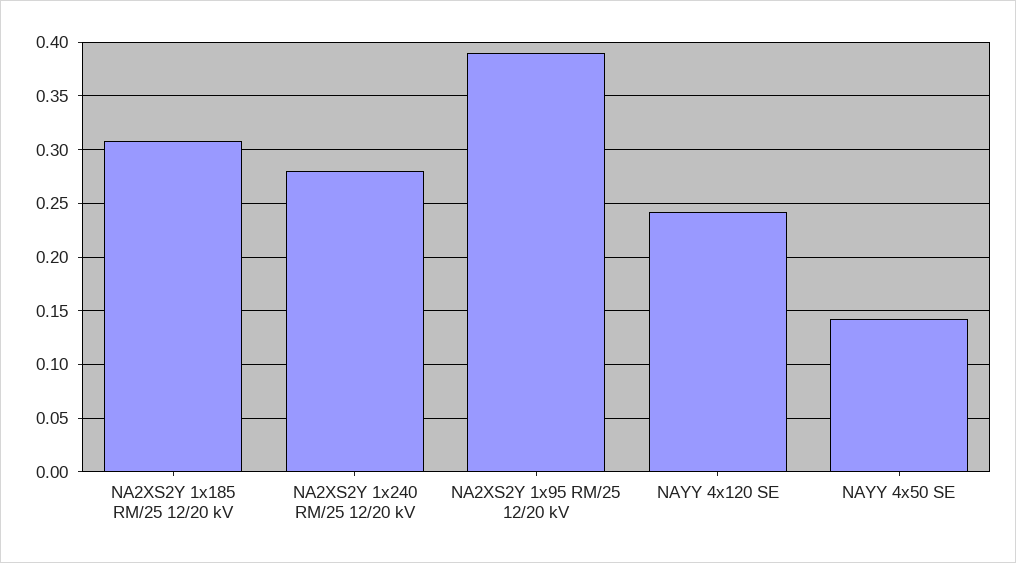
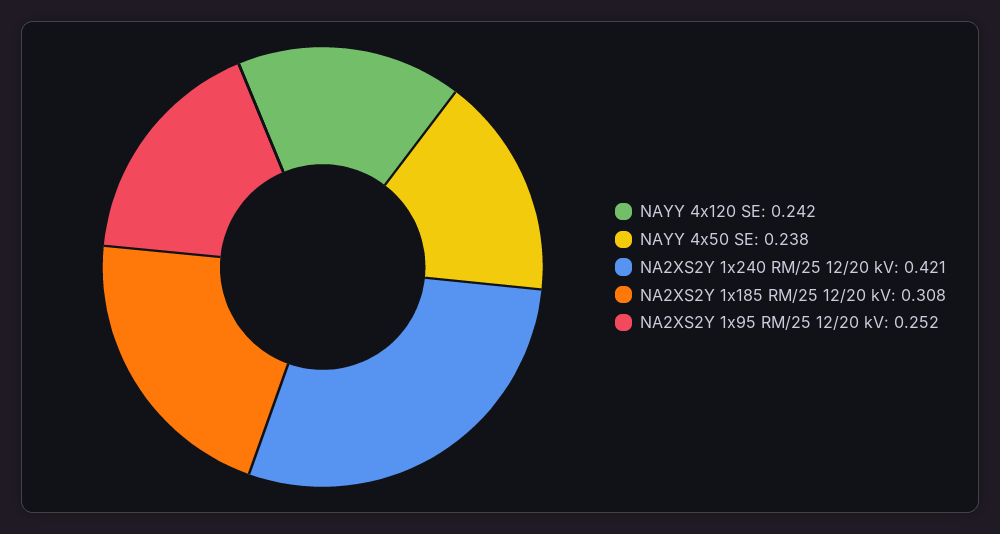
  {
    "NA2XS2Y 1x185 RM/25 12/20 kV": 0.308,
-   "NA2XS2Y 1x240 RM/25 12/20 kV": 0.28,
+   "NA2XS2Y 1x240 RM/25 12/20 kV": 0.421,
-   "NA2XS2Y 1x95 RM/25 12/20 kV": 0.39,
+   "NA2XS2Y 1x95 RM/25 12/20 kV": 0.252,
    "NAYY 4x120 SE": 0.242,
-   "NAYY 4x50 SE": 0.14
+   "NAYY 4x50 SE": 0.238
  }

